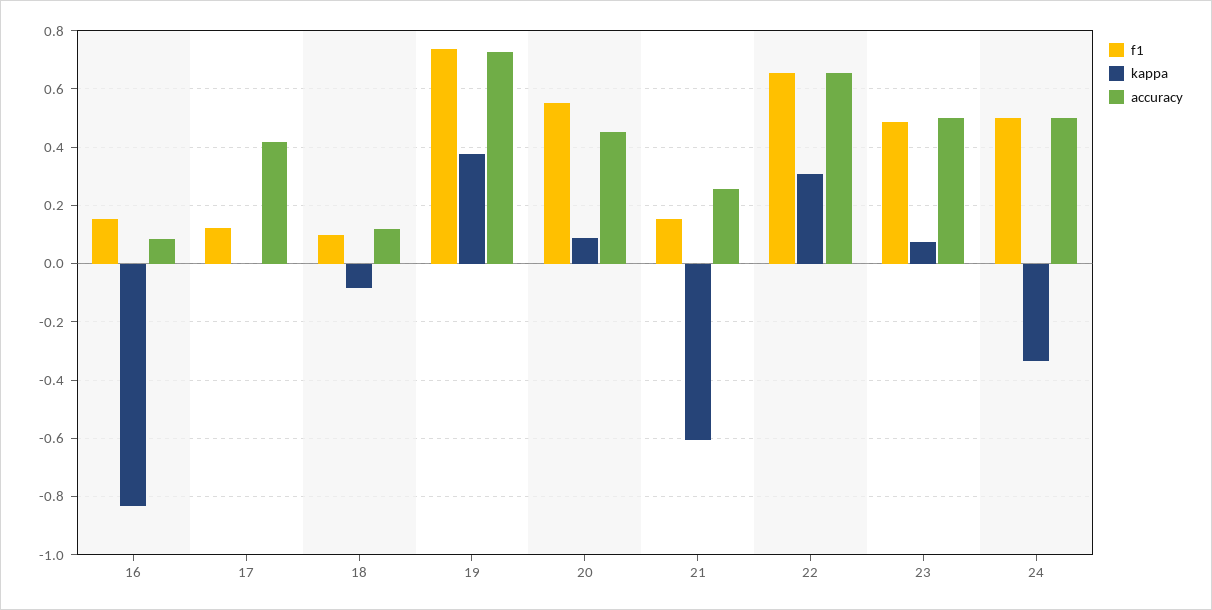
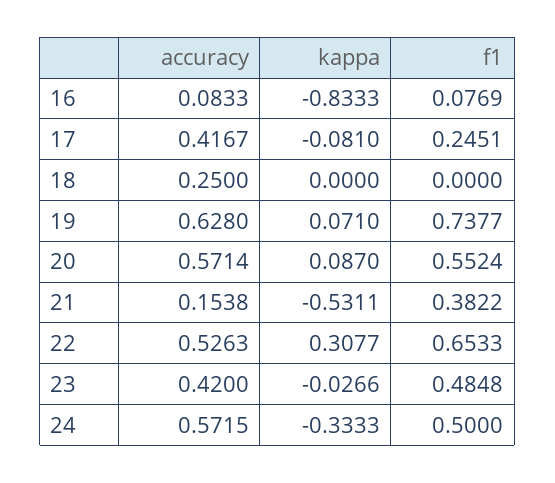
  {
    "f1": {
-     "16": 0.15,
+     "16": 0.0769,
-     "17": 0.125,
+     "17": 0.2451,
-     "18": 0.1,
+     "18": 0,
      "19": 0.7377,
      "20": 0.5524,
-     "21": 0.15,
+     "21": 0.3822,
      "22": 0.6533,
      "23": 0.4848,
      "24": 0.5
    },
    "kappa": {
      "16": -0.8333,
-     "17": 0,
+     "17": -0.081,
-     "18": -0.075,
+     "18": 0,
-     "19": 0.375,
+     "19": 0.071,
      "20": 0.087,
-     "21": -0.6,
+     "21": -0.5311,
      "22": 0.3077,
-     "23": 0.075,
+     "23": -0.0266,
      "24": -0.3333
    },
    "accuracy": {
      "16": 0.0833,
      "17": 0.4167,
-     "18": 0.125,
+     "18": 0.25,
-     "19": 0.725,
+     "19": 0.628,
-     "20": 0.45,
+     "20": 0.5714,
-     "21": 0.25,
+     "21": 0.1538,
-     "22": 0.65,
+     "22": 0.5263,
-     "23": 0.5,
+     "23": 0.42,
-     "24": 0.5
+     "24": 0.5715
    }
  }

